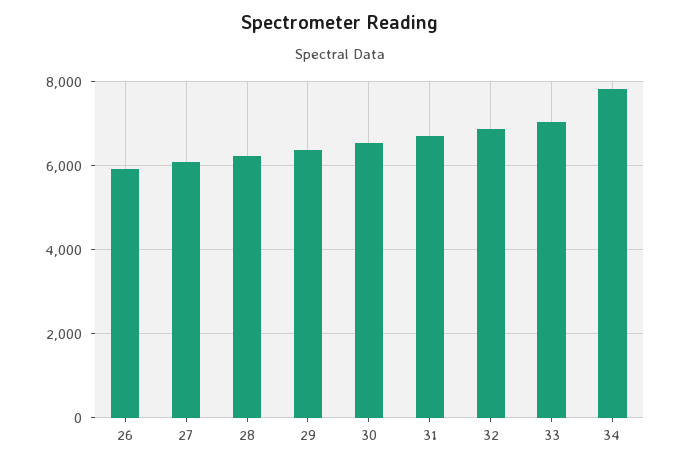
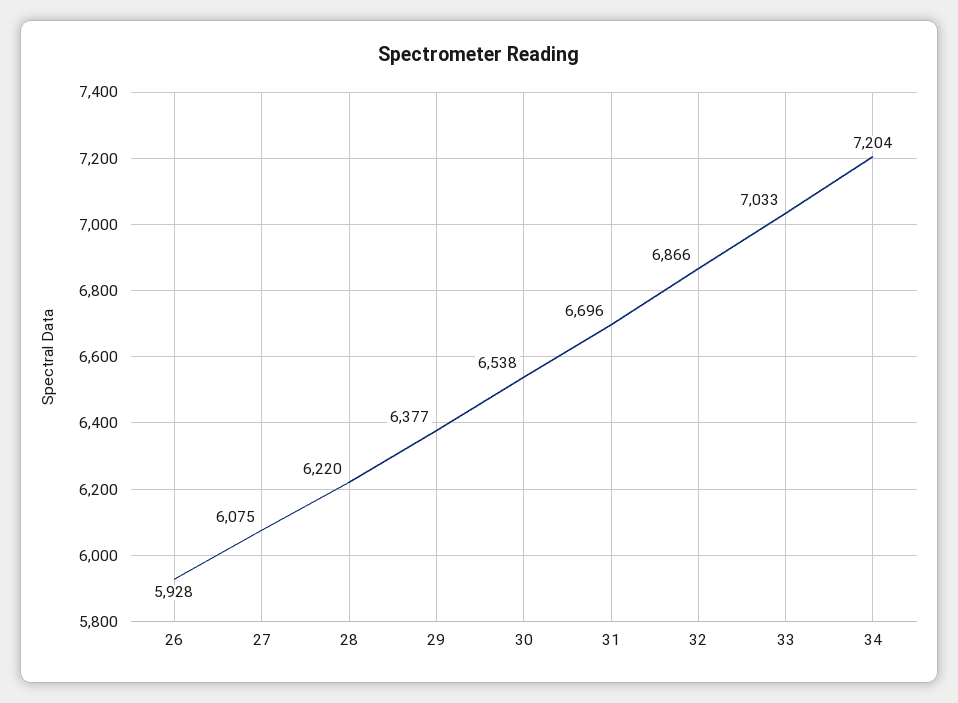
  {
    "26": 5928,
    "27": 6075,
    "28": 6220,
    "29": 6377,
    "30": 6538,
    "31": 6696,
    "32": 6866,
    "33": 7033,
-   "34": 7800
+   "34": 7204
  }

